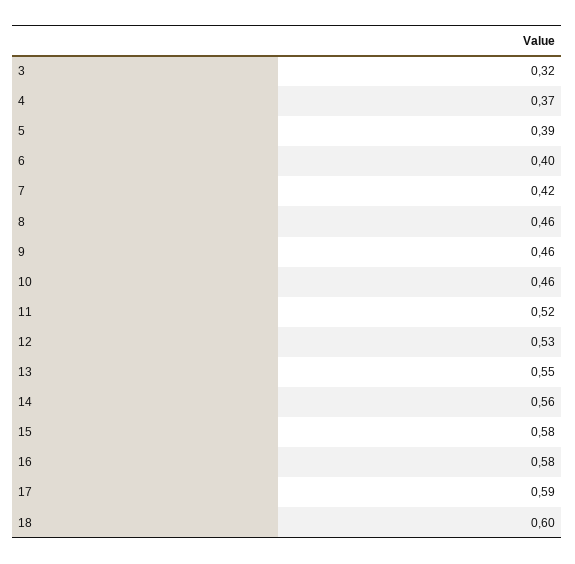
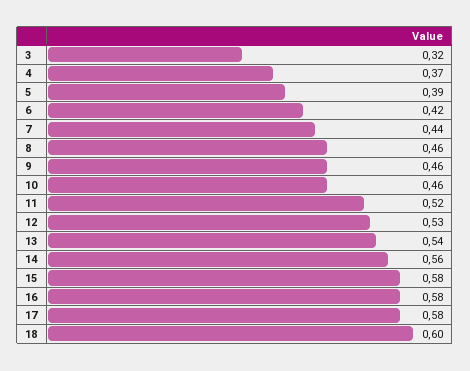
  {
    "3": 0.32,
    "4": 0.37,
    "5": 0.39,
-   "6": 0.4,
+   "6": 0.42,
-   "7": 0.42,
+   "7": 0.44,
    "8": 0.46,
    "9": 0.46,
    "10": 0.46,
    "11": 0.52,
    "12": 0.53,
-   "13": 0.55,
+   "13": 0.54,
    "14": 0.56,
    "15": 0.58,
    "16": 0.58,
-   "17": 0.59,
+   "17": 0.58,
    "18": 0.6
  }

